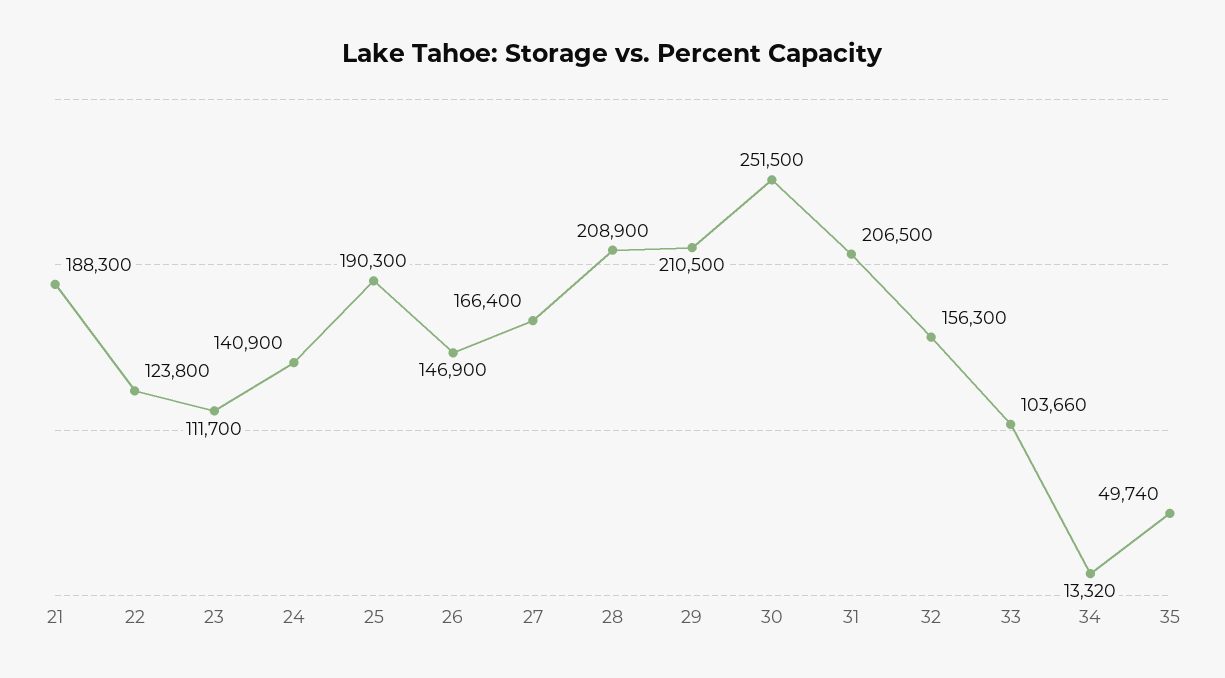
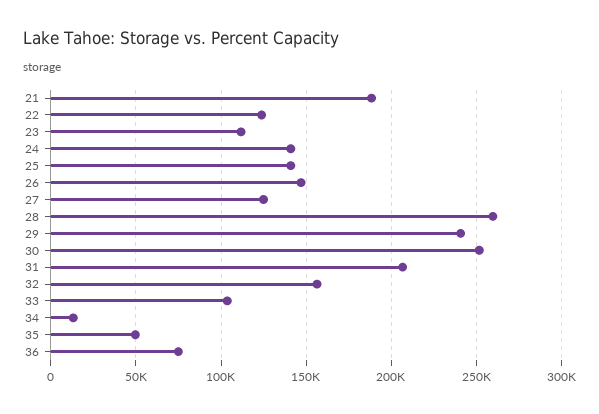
  {
    "21": 188300,
    "22": 123800,
    "23": 111700,
    "24": 140900,
-   "25": 190300,
+   "25": 140000,
    "26": 146900,
-   "27": 166400,
+   "27": 125000,
-   "28": 208900,
+   "28": 260000,
-   "29": 210500,
+   "29": 240000,
    "30": 251500,
    "31": 206500,
    "32": 156300,
    "33": 103660,
    "34": 13320,
-   "35": 49740
+   "35": 49740,
+   "36": 75000
  }

